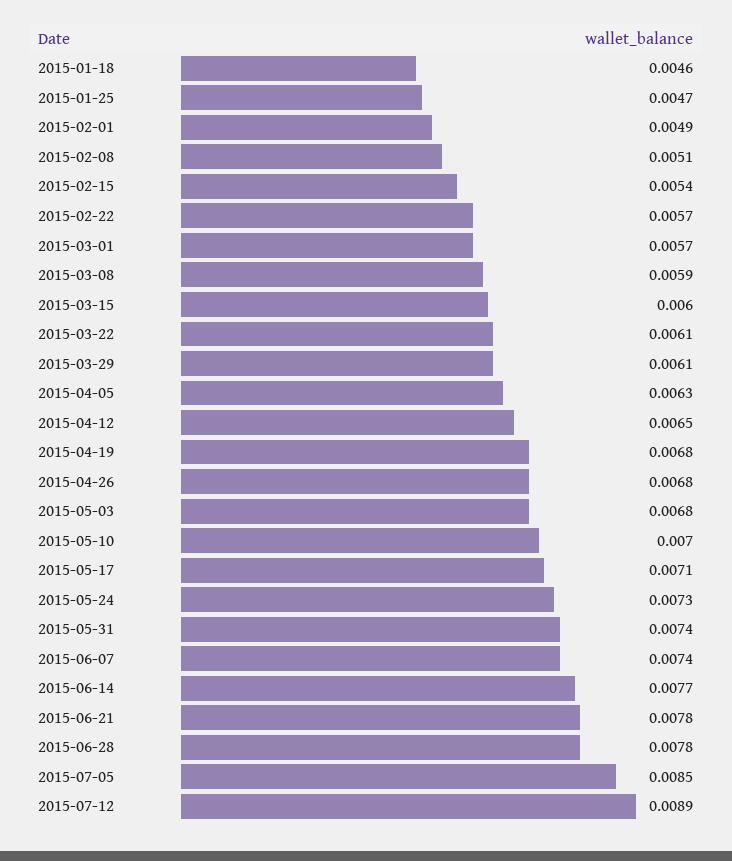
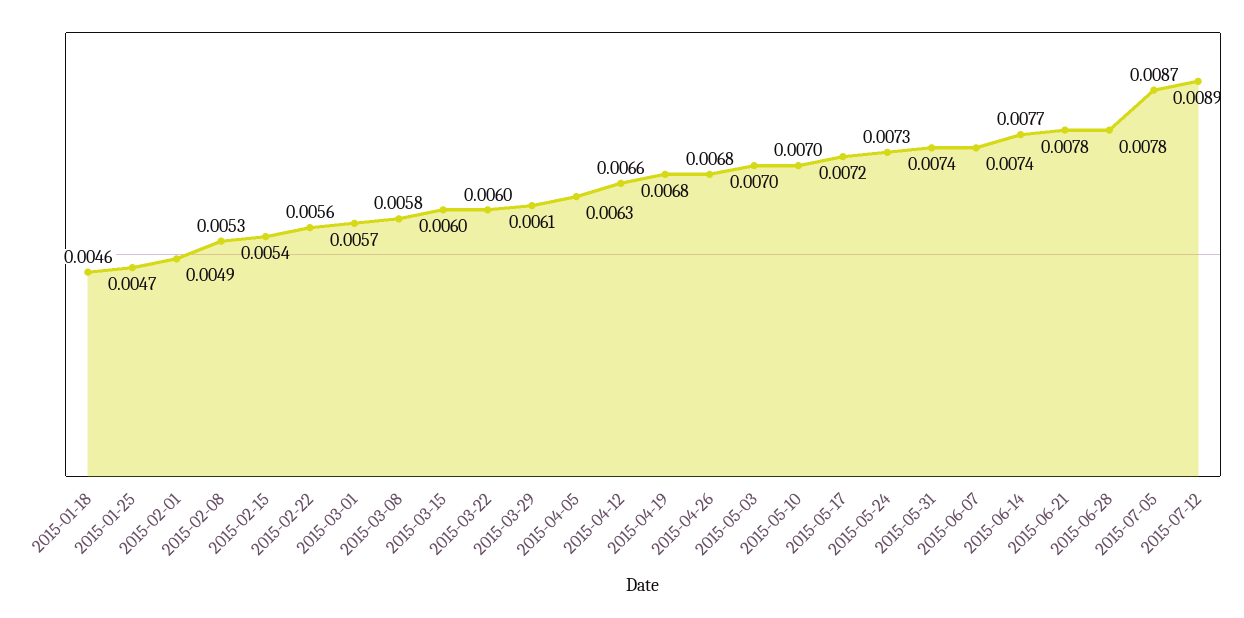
  {
    "2015-01-18": 0.0046,
    "2015-01-25": 0.0047,
    "2015-02-01": 0.0049,
-   "2015-02-08": 0.0051,
+   "2015-02-08": 0.0053,
    "2015-02-15": 0.0054,
-   "2015-02-22": 0.0057,
+   "2015-02-22": 0.0056,
    "2015-03-01": 0.0057,
-   "2015-03-08": 0.0059,
+   "2015-03-08": 0.0058,
    "2015-03-15": 0.006,
-   "2015-03-22": 0.0061,
+   "2015-03-22": 0.006,
    "2015-03-29": 0.0061,
    "2015-04-05": 0.0063,
-   "2015-04-12": 0.0065,
+   "2015-04-12": 0.0066,
    "2015-04-19": 0.0068,
    "2015-04-26": 0.0068,
-   "2015-05-03": 0.0068,
+   "2015-05-03": 0.007,
    "2015-05-10": 0.007,
-   "2015-05-17": 0.0071,
+   "2015-05-17": 0.0072,
    "2015-05-24": 0.0073,
    "2015-05-31": 0.0074,
    "2015-06-07": 0.0074,
    "2015-06-14": 0.0077,
    "2015-06-21": 0.0078,
    "2015-06-28": 0.0078,
-   "2015-07-05": 0.0085,
+   "2015-07-05": 0.0087,
    "2015-07-12": 0.0089
  }

